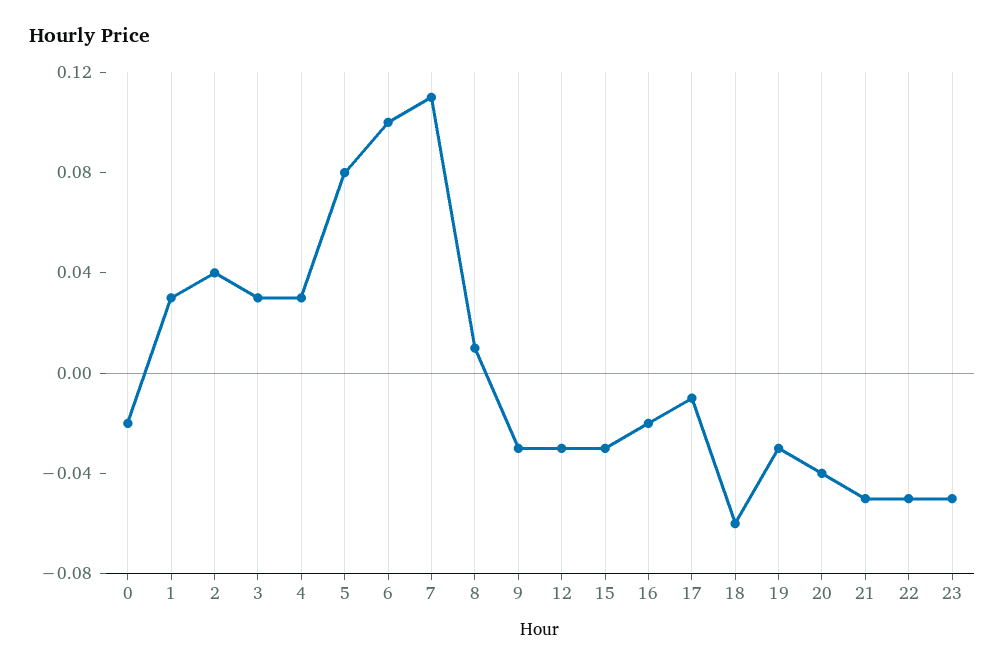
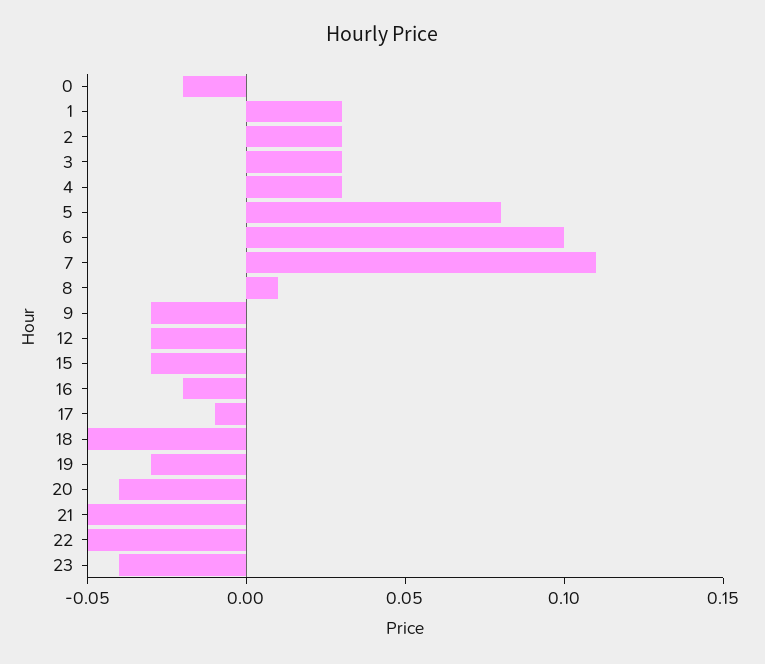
  {
    "0": -0.02,
    "1": 0.03,
-   "2": 0.04,
+   "2": 0.03,
    "3": 0.03,
    "4": 0.03,
    "5": 0.08,
    "6": 0.1,
    "7": 0.11,
    "8": 0.01,
    "9": -0.03,
    "12": -0.03,
    "15": -0.03,
    "16": -0.02,
    "17": -0.01,
-   "18": -0.06,
+   "18": -0.05,
    "19": -0.03,
    "20": -0.04,
    "21": -0.05,
    "22": -0.05,
-   "23": -0.05
+   "23": -0.04
  }

